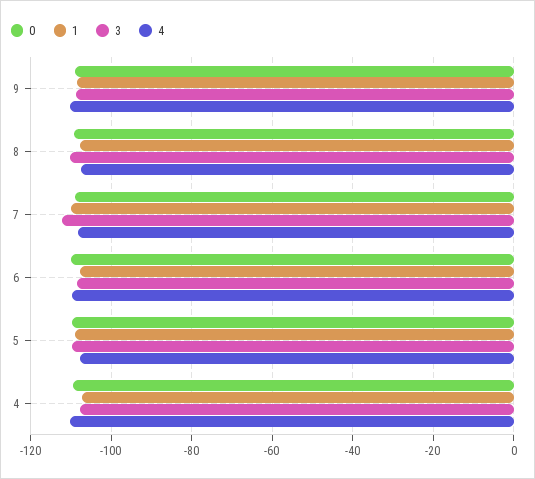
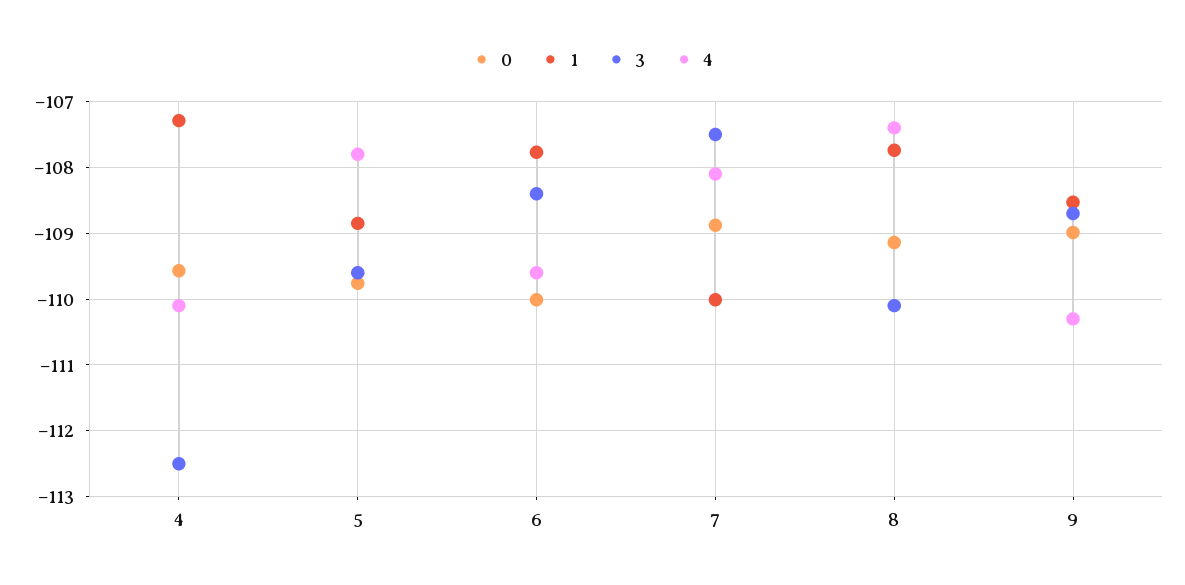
  {
    "0": {
      "9": -109,
      "8": -109.1,
      "7": -108.9,
      "6": -110,
      "5": -109.8,
      "4": -109.6
    },
    "1": {
      "9": -108.5,
      "8": -107.7,
      "7": -110,
      "6": -107.8,
      "5": -108.9,
      "4": -107.3
    },
    "3": {
      "9": -108.7,
      "8": -110.1,
-     "7": -112,
+     "7": -107.5,
      "6": -108.4,
      "5": -109.6,
-     "4": -108
+     "4": -112.5
    },
    "4": {
      "9": -110.3,
      "8": -107.4,
      "7": -108.1,
      "6": -109.6,
      "5": -107.8,
      "4": -110.1
    }
  }

